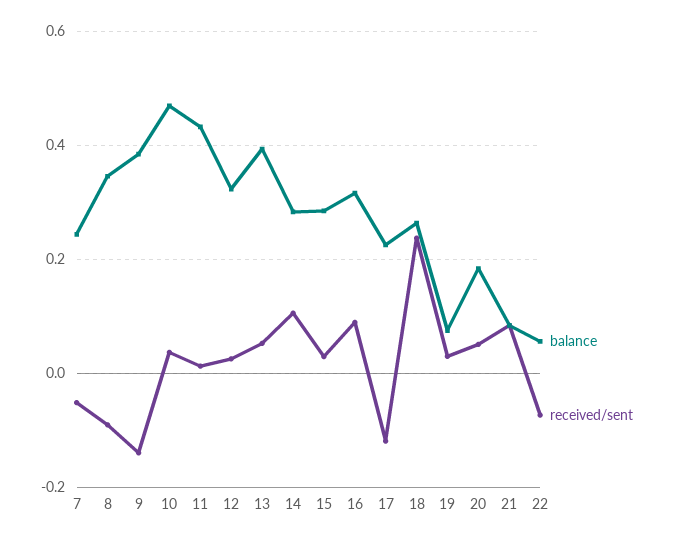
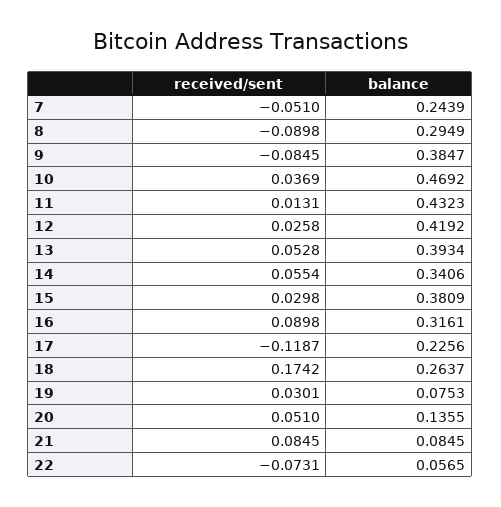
  {
    "balance": {
      "7": 0.2439,
-     "8": 0.34,
+     "8": 0.2949,
      "9": 0.3847,
      "10": 0.4692,
      "11": 0.4323,
-     "12": 0.32,
+     "12": 0.4192,
      "13": 0.3934,
-     "14": 0.28,
+     "14": 0.3406,
-     "15": 0.28,
+     "15": 0.3809,
      "16": 0.3161,
      "17": 0.2256,
      "18": 0.2637,
      "19": 0.0753,
-     "20": 0.18,
+     "20": 0.1355,
      "21": 0.0845,
      "22": 0.0565
    },
    "received/sent": {
      "7": -0.051,
      "8": -0.0898,
-     "9": -0.14,
+     "9": -0.0845,
      "10": 0.0369,
      "11": 0.0131,
      "12": 0.0258,
      "13": 0.0528,
-     "14": 0.1,
+     "14": 0.0554,
      "15": 0.0298,
      "16": 0.0898,
      "17": -0.1187,
-     "18": 0.24,
+     "18": 0.1742,
      "19": 0.0301,
      "20": 0.051,
      "21": 0.0845,
      "22": -0.0731
    }
  }

